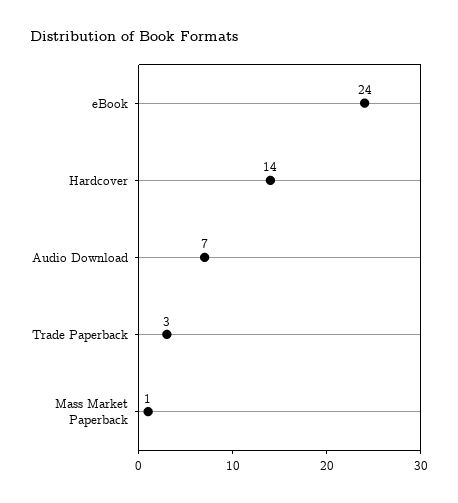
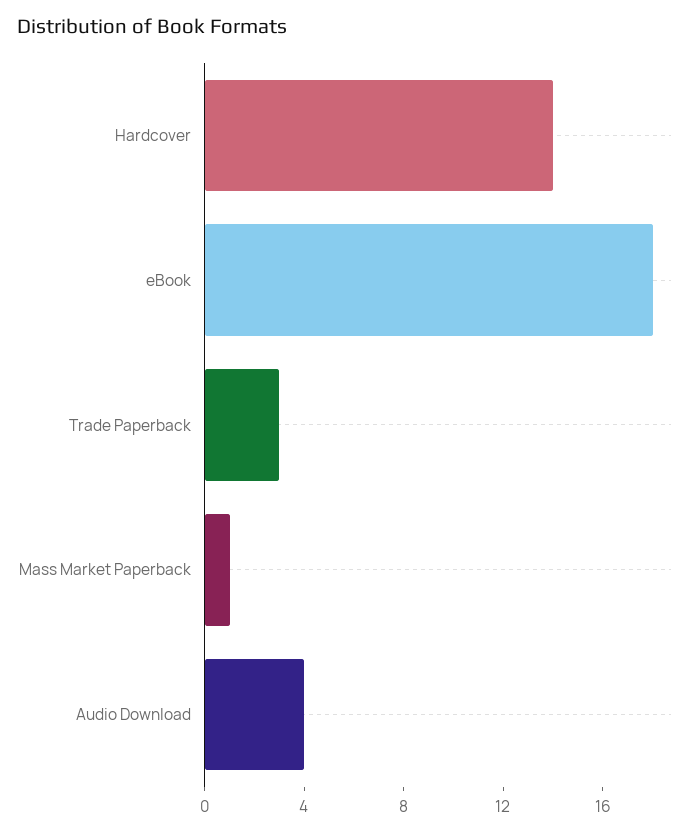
  {
-   "eBook": 24,
+   "eBook": 18,
    "Hardcover": 14,
-   "Audio Download": 7,
+   "Audio Download": 4,
    "Trade Paperback": 3,
    "Mass Market Paperback": 1
  }

